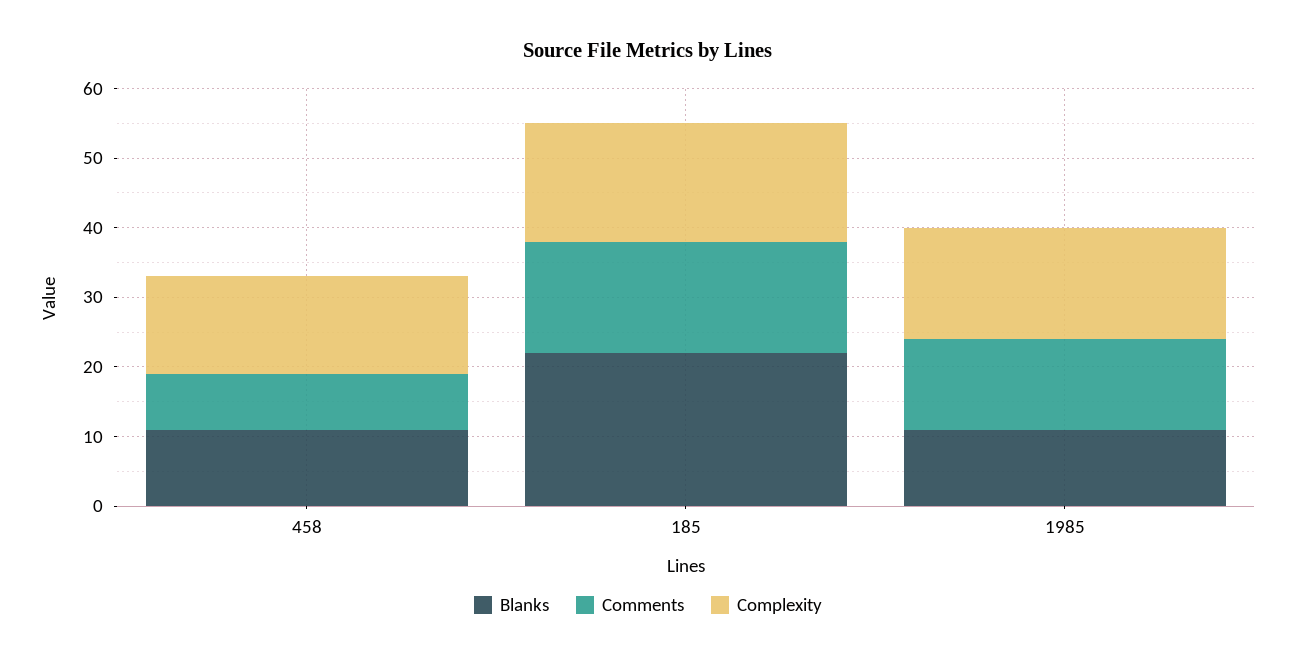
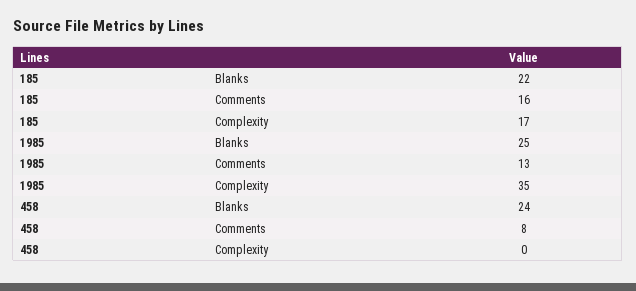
  {
    "Blanks": {
-     "458": 10,
+     "458": 24,
      "185": 22,
-     "1985": 10
+     "1985": 25
    },
    "Comments": {
      "458": 8,
      "185": 16,
      "1985": 13
    },
    "Complexity": {
-     "458": 15,
+     "458": 0,
      "185": 17,
-     "1985": 15
+     "1985": 35
    }
  }

